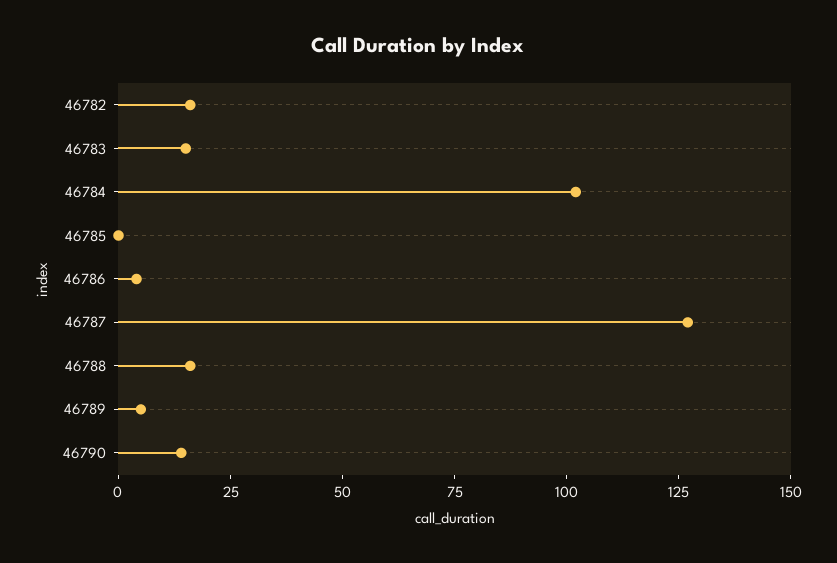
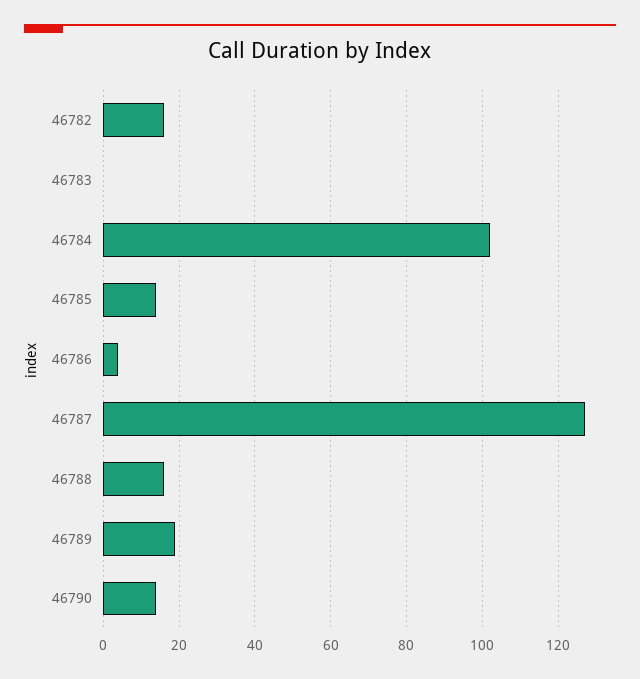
  {
    "46782": 15,
-   "46783": 15,
+   "46783": 0,
    "46784": 100,
-   "46785": 0,
+   "46785": 15,
    "46786": 5,
    "46787": 125,
    "46788": 15,
-   "46789": 5,
+   "46789": 20,
    "46790": 15
  }

